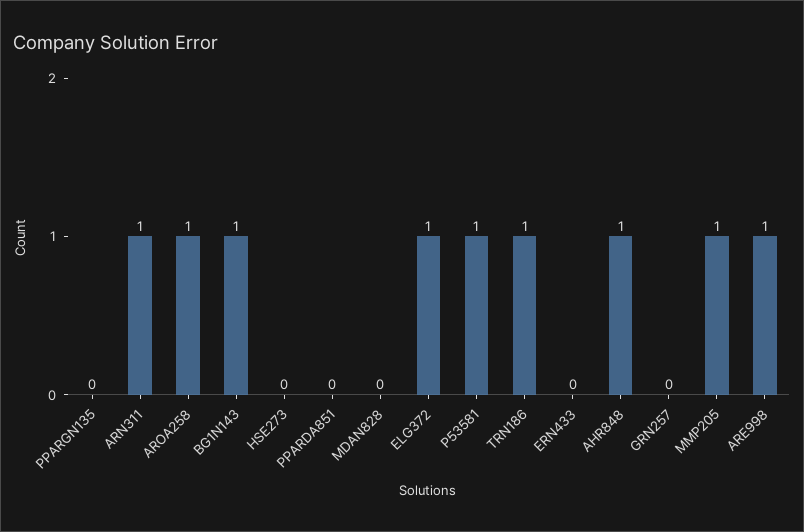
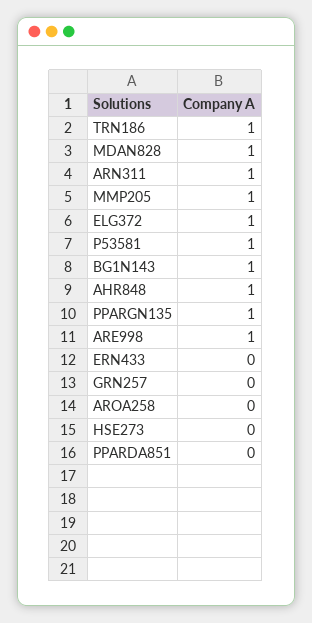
  {
-   "PPARGN135": 0,
+   "PPARGN135": 1,
    "ARN311": 1,
-   "AROA258": 1,
+   "AROA258": 0,
    "BG1N143": 1,
    "HSE273": 0,
    "PPARDA851": 0,
-   "MDAN828": 0,
+   "MDAN828": 1,
    "ELG372": 1,
    "P53581": 1,
    "TRN186": 1,
    "ERN433": 0,
    "AHR848": 1,
    "GRN257": 0,
    "MMP205": 1,
    "ARE998": 1
  }

